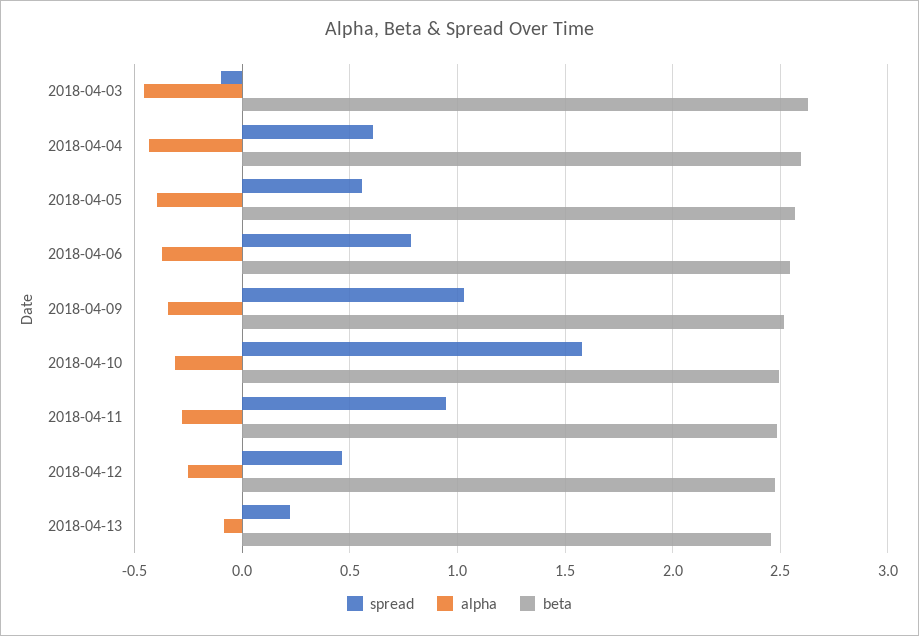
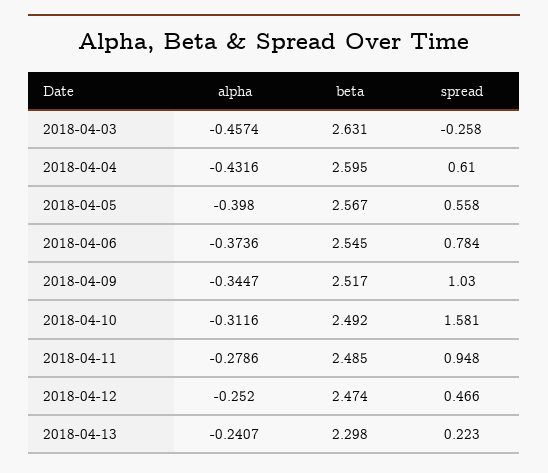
  {
    "spread": {
-     "2018-04-03": -0.1,
+     "2018-04-03": -0.258,
      "2018-04-04": 0.61,
      "2018-04-05": 0.558,
      "2018-04-06": 0.784,
      "2018-04-09": 1.03,
      "2018-04-10": 1.581,
      "2018-04-11": 0.948,
      "2018-04-12": 0.466,
      "2018-04-13": 0.223
    },
    "alpha": {
      "2018-04-03": -0.4574,
      "2018-04-04": -0.4316,
      "2018-04-05": -0.398,
      "2018-04-06": -0.3736,
      "2018-04-09": -0.3447,
      "2018-04-10": -0.3116,
      "2018-04-11": -0.2786,
      "2018-04-12": -0.252,
-     "2018-04-13": -0.1
+     "2018-04-13": -0.2407
    },
    "beta": {
      "2018-04-03": 2.631,
      "2018-04-04": 2.595,
      "2018-04-05": 2.567,
      "2018-04-06": 2.545,
      "2018-04-09": 2.517,
      "2018-04-10": 2.492,
      "2018-04-11": 2.485,
      "2018-04-12": 2.474,
-     "2018-04-13": 2.45
+     "2018-04-13": 2.298
    }
  }

